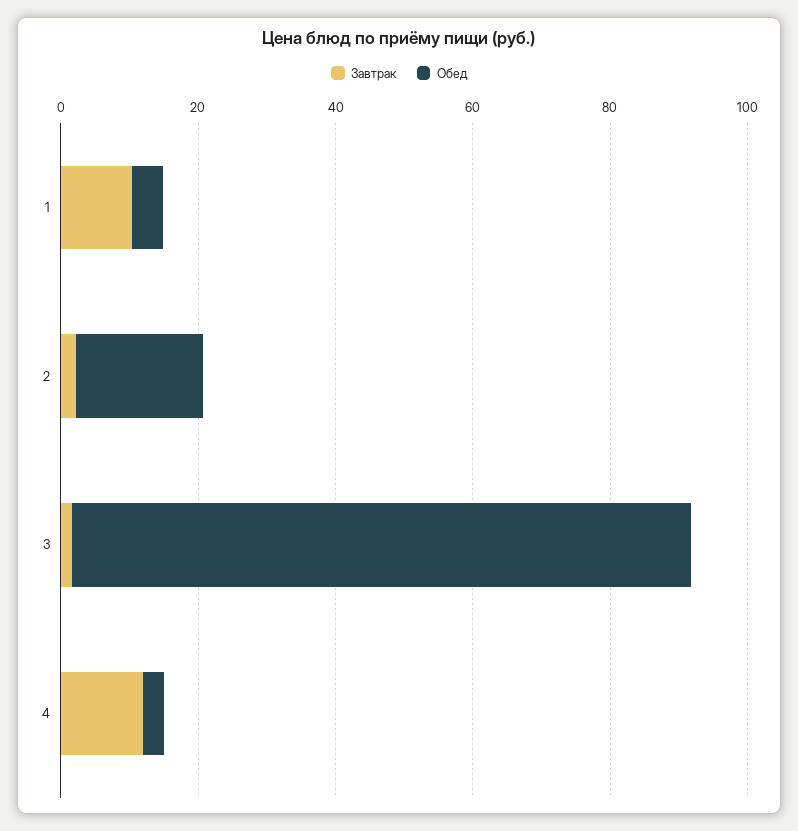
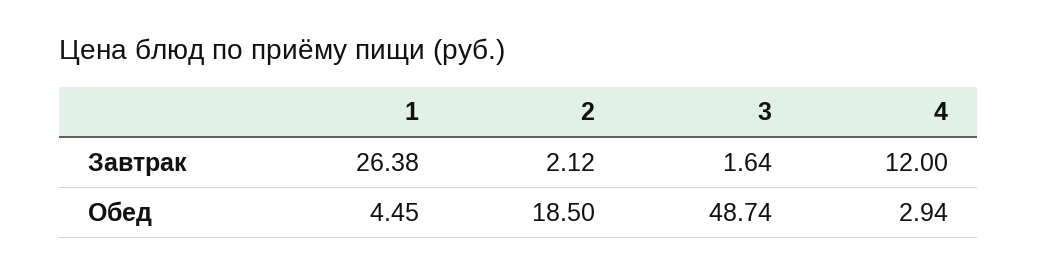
  {
    "Завтрак": {
-     "1": 10,
+     "1": 26.38,
      "2": 2.12,
      "3": 1.64,
      "4": 12
    },
    "Обед": {
      "1": 4.45,
      "2": 18.5,
-     "3": 90,
+     "3": 48.74,
      "4": 2.94
    }
  }

